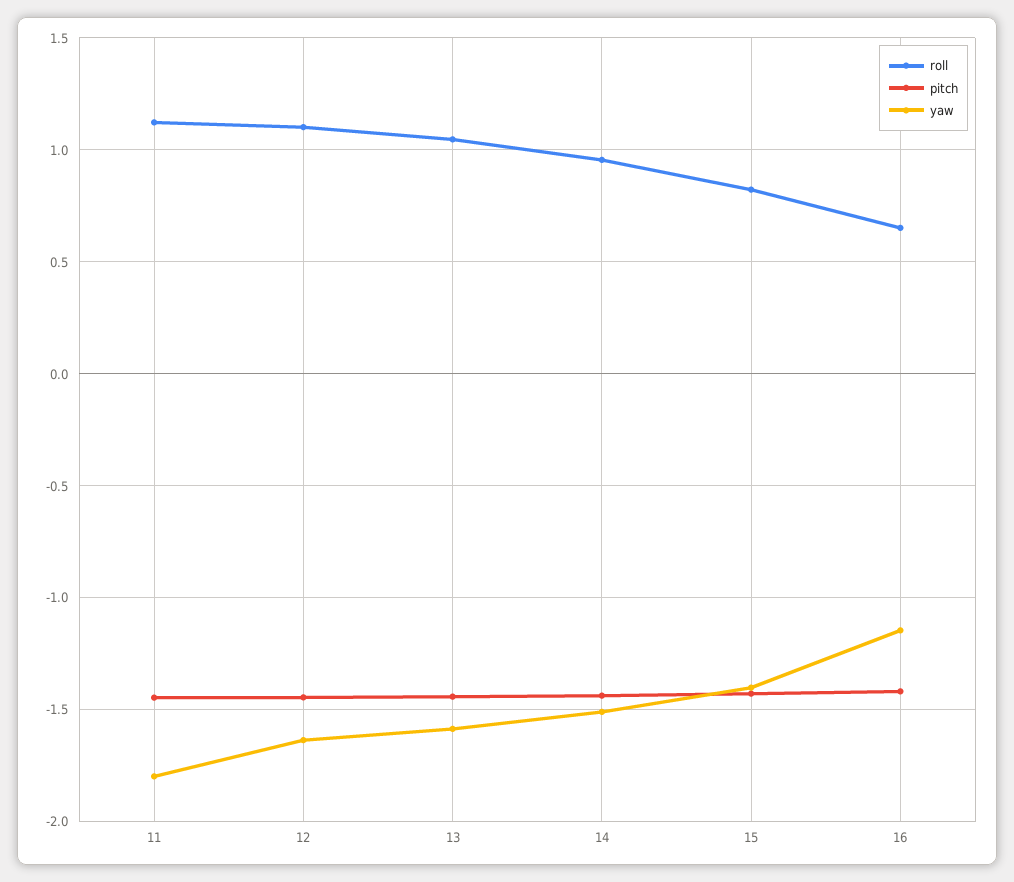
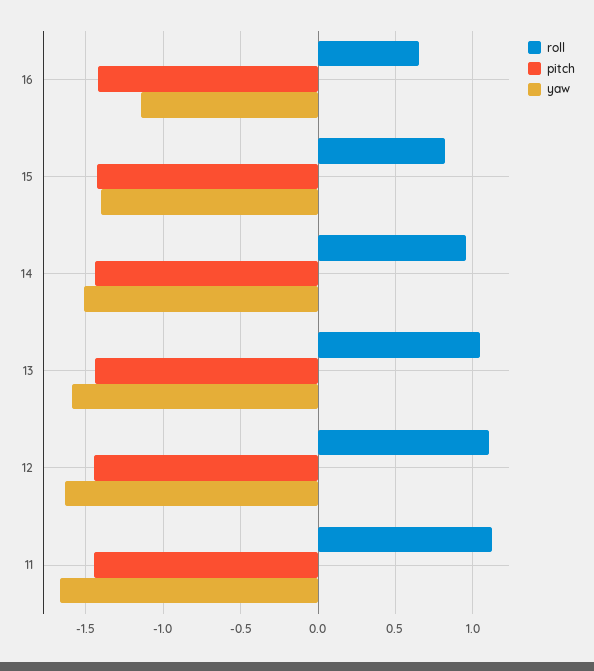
  {
    "roll": {
      "11": 1.1,
      "12": 1.1,
      "13": 1.05,
      "14": 0.95,
      "15": 0.8,
      "16": 0.65
    },
    "pitch": {
      "11": -1.45,
      "12": -1.45,
      "13": -1.45,
      "14": -1.45,
      "15": -1.45,
      "16": -1.4
    },
    "yaw": {
-     "11": -1.8,
+     "11": -1.65,
      "12": -1.65,
      "13": -1.6,
      "14": -1.5,
      "15": -1.4,
      "16": -1.15
    }
  }

